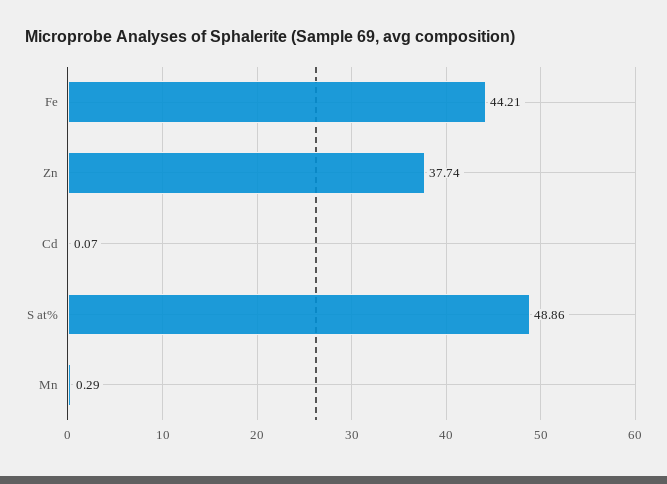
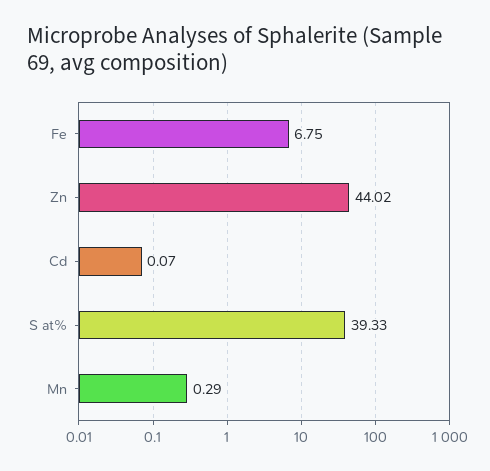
  {
-   "Fe": 44.21,
+   "Fe": 6.75,
-   "Zn": 37.74,
+   "Zn": 44.02,
    "Cd": 0.07,
-   "S at%": 48.86,
+   "S at%": 39.33,
    "Mn": 0.29
  }

